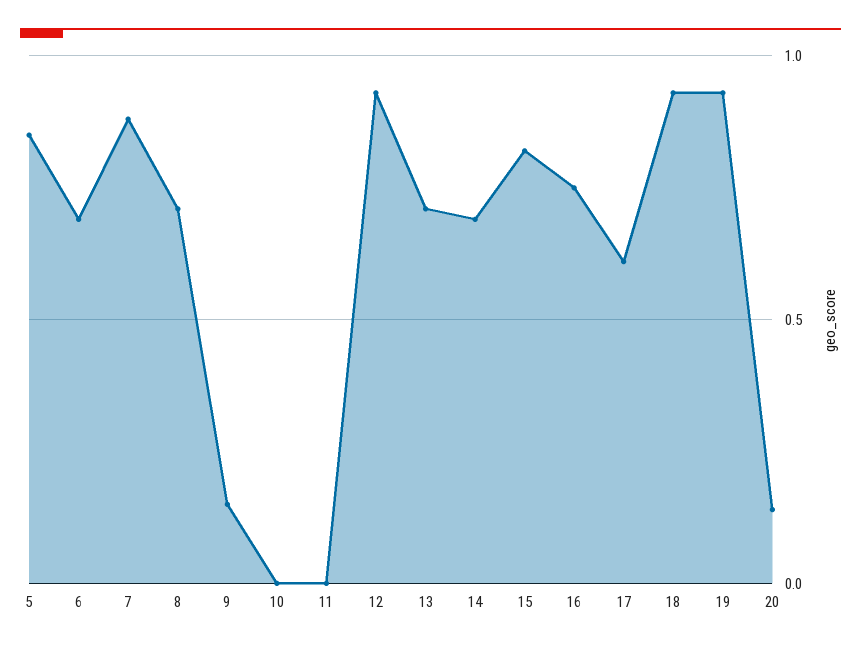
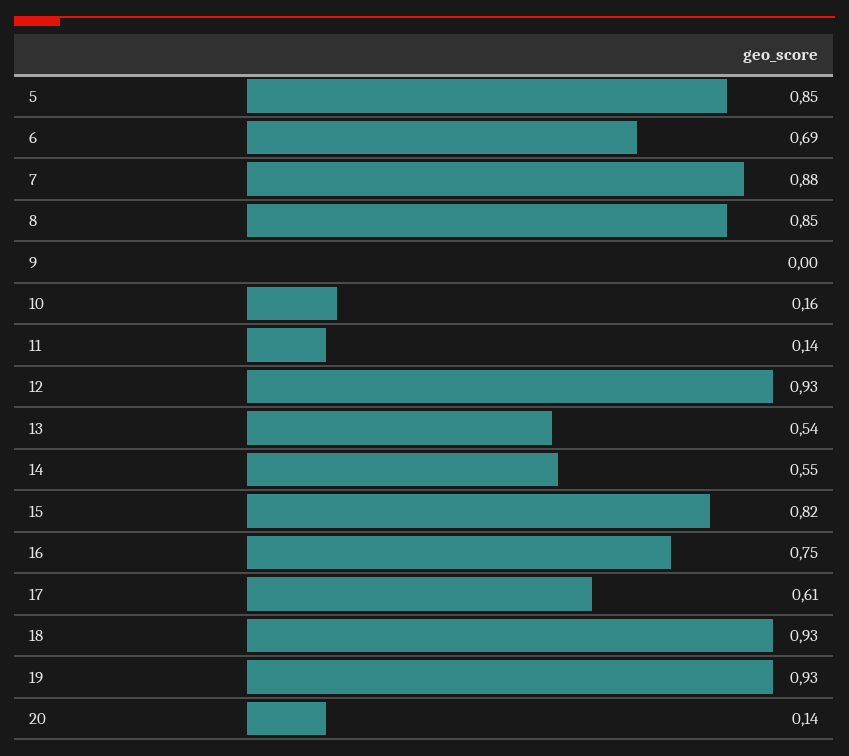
  {
    "5": 0.85,
    "6": 0.69,
    "7": 0.88,
-   "8": 0.7,
+   "8": 0.85,
-   "9": 0.15,
+   "9": 0,
-   "10": 0,
+   "10": 0.16,
-   "11": 0,
+   "11": 0.14,
    "12": 0.93,
-   "13": 0.7,
+   "13": 0.54,
-   "14": 0.7,
+   "14": 0.55,
    "15": 0.82,
    "16": 0.75,
    "17": 0.61,
    "18": 0.93,
    "19": 0.93,
    "20": 0.14
  }

